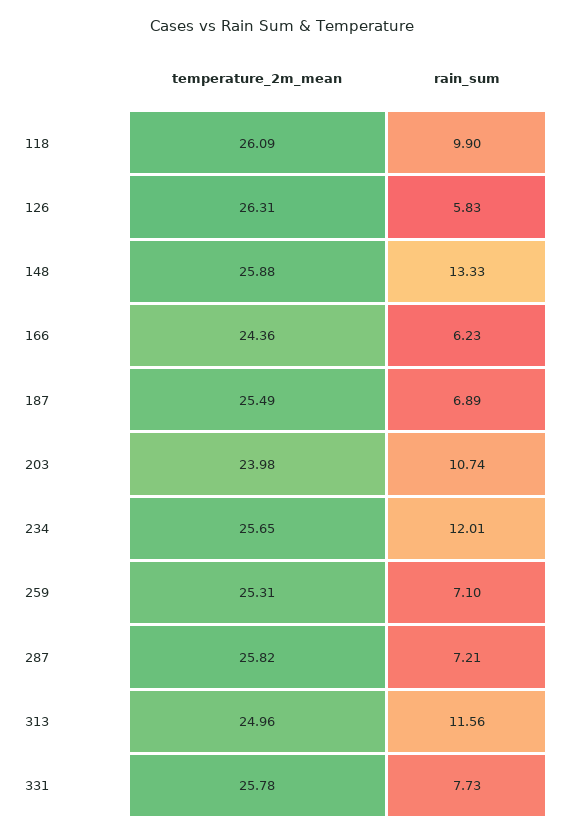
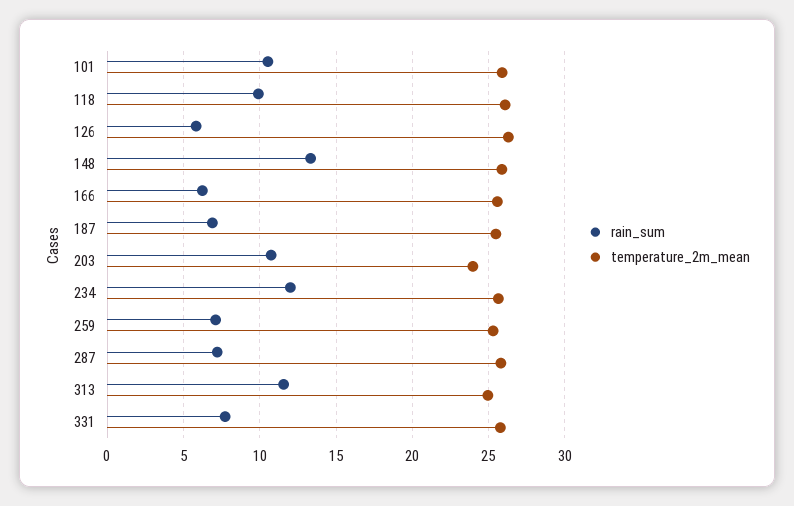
  {
    "temperature_2m_mean": {
      "118": 26.09,
      "126": 26.31,
      "148": 25.88,
-     "166": 24.36,
+     "166": 25.5,
      "187": 25.49,
      "203": 23.98,
      "234": 25.65,
      "259": 25.31,
      "287": 25.82,
      "313": 24.96,
-     "331": 25.78
+     "331": 25.78,
+     "101": 26
    },
    "rain_sum": {
      "118": 9.9,
      "126": 5.83,
      "148": 13.33,
      "166": 6.23,
      "187": 6.89,
      "203": 10.74,
      "234": 12.01,
      "259": 7.1,
      "287": 7.21,
      "313": 11.56,
-     "331": 7.73
+     "331": 7.73,
+     "101": 10.5
    }
  }

